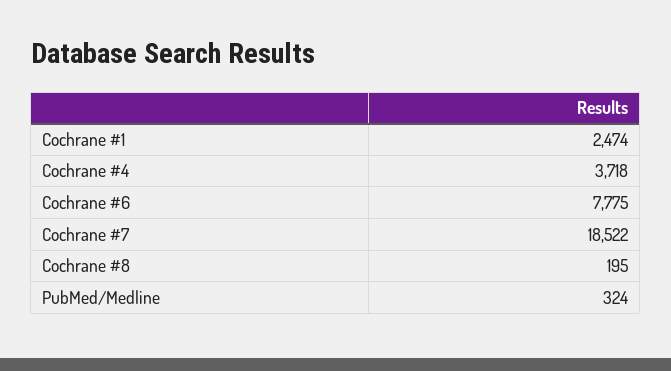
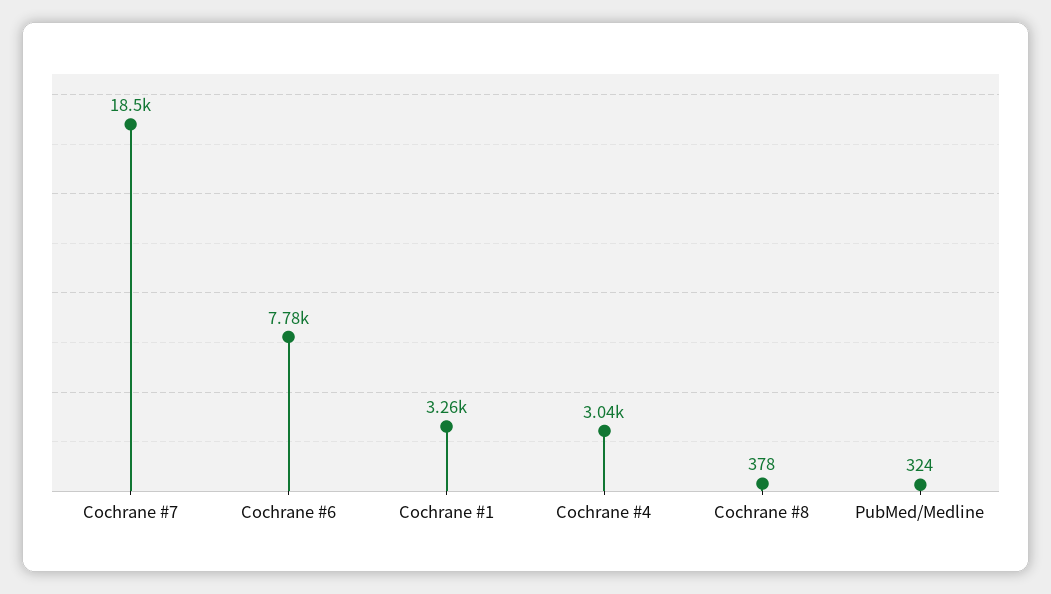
  {
-   "Cochrane #1": 2474,
+   "Cochrane #1": 3260,
-   "Cochrane #4": 3718,
+   "Cochrane #4": 3040,
    "Cochrane #6": 7775,
    "Cochrane #7": 18522,
-   "Cochrane #8": 195,
+   "Cochrane #8": 378,
    "PubMed/Medline": 324
  }

